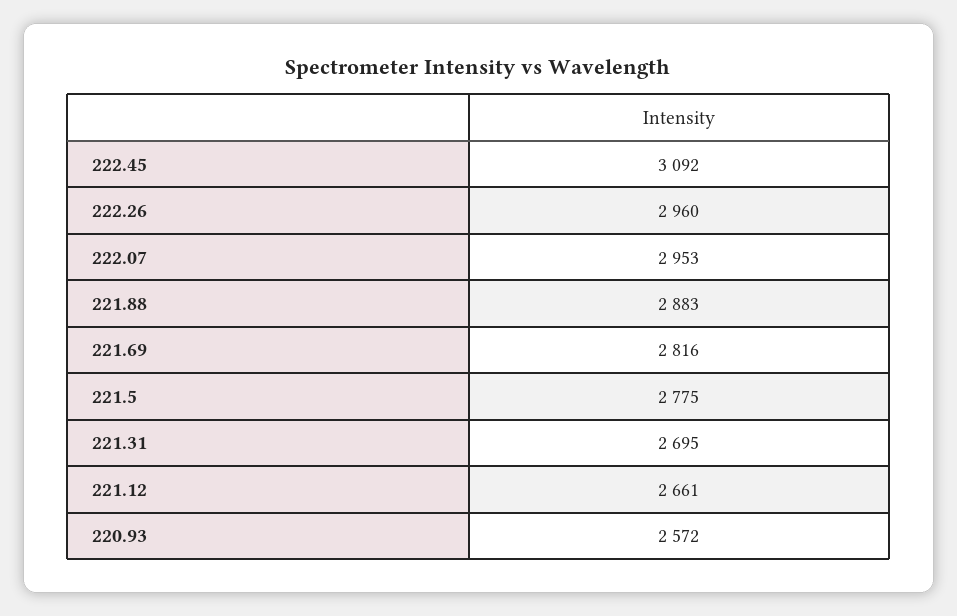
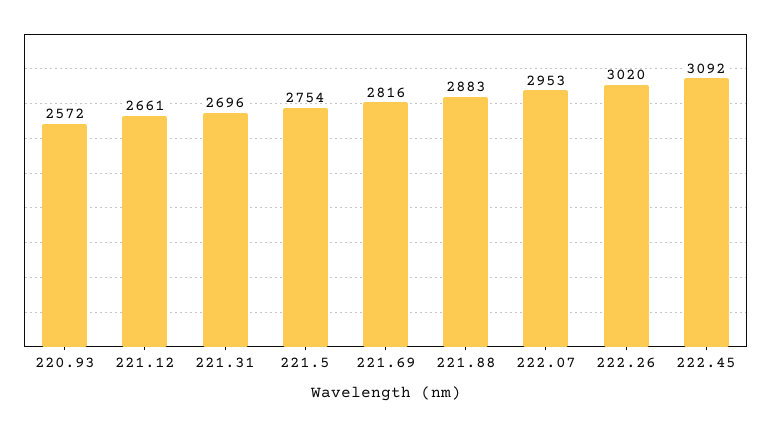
  {
    "222.45": 3092,
-   "222.26": 2960,
+   "222.26": 3020,
    "222.07": 2953,
    "221.88": 2883,
    "221.69": 2816,
-   "221.5": 2775,
+   "221.5": 2754,
-   "221.31": 2695,
+   "221.31": 2696,
    "221.12": 2661,
    "220.93": 2572
  }

